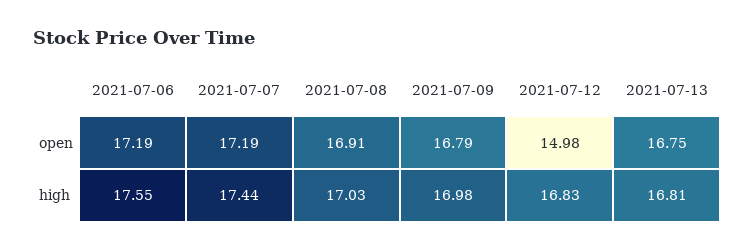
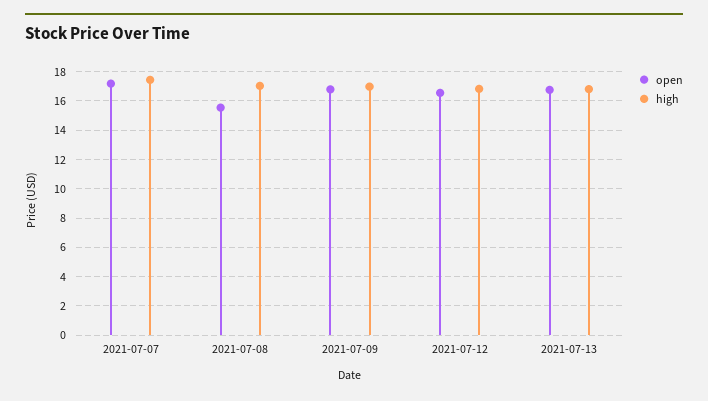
  {
    "open": {
-     "2021-07-06": 17.19,
      "2021-07-07": 17.19,
-     "2021-07-08": 16.91,
+     "2021-07-08": 15.5,
      "2021-07-09": 16.79,
-     "2021-07-12": 14.98,
+     "2021-07-12": 16.5,
      "2021-07-13": 16.75
    },
    "high": {
-     "2021-07-06": 17.55,
      "2021-07-07": 17.44,
      "2021-07-08": 17.03,
      "2021-07-09": 16.98,
      "2021-07-12": 16.83,
      "2021-07-13": 16.81
    }
  }

